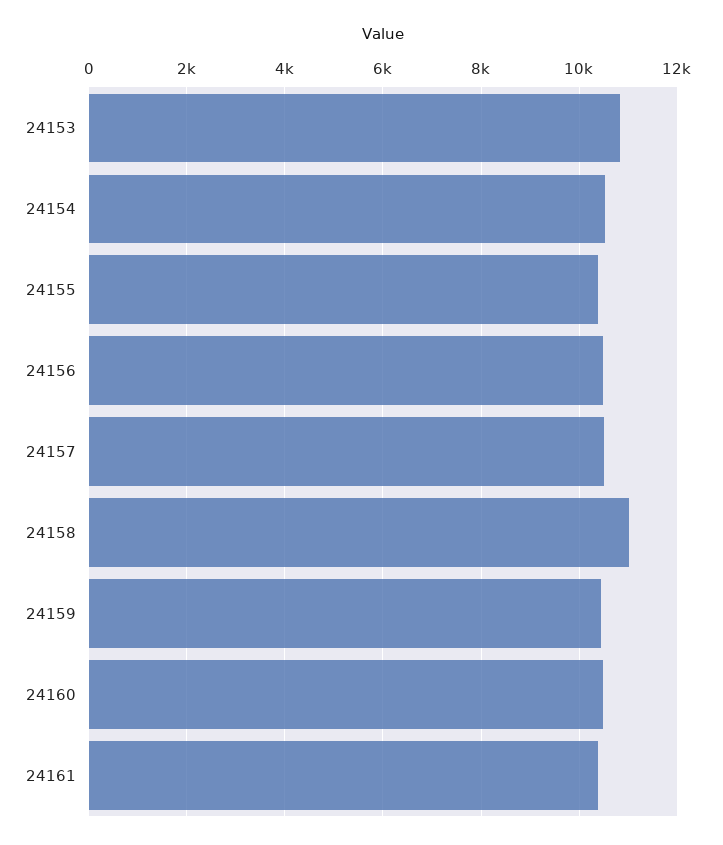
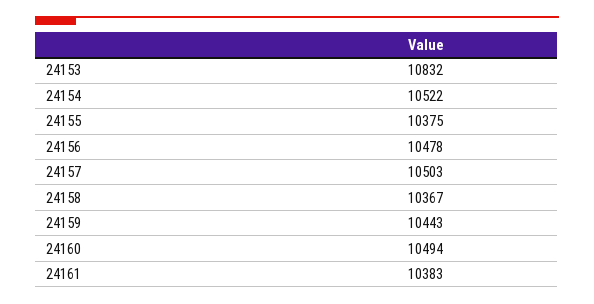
  {
    "24153": 10832,
    "24154": 10522,
    "24155": 10375,
    "24156": 10478,
    "24157": 10503,
-   "24158": 11000,
+   "24158": 10367,
    "24159": 10443,
    "24160": 10494,
    "24161": 10383
  }

